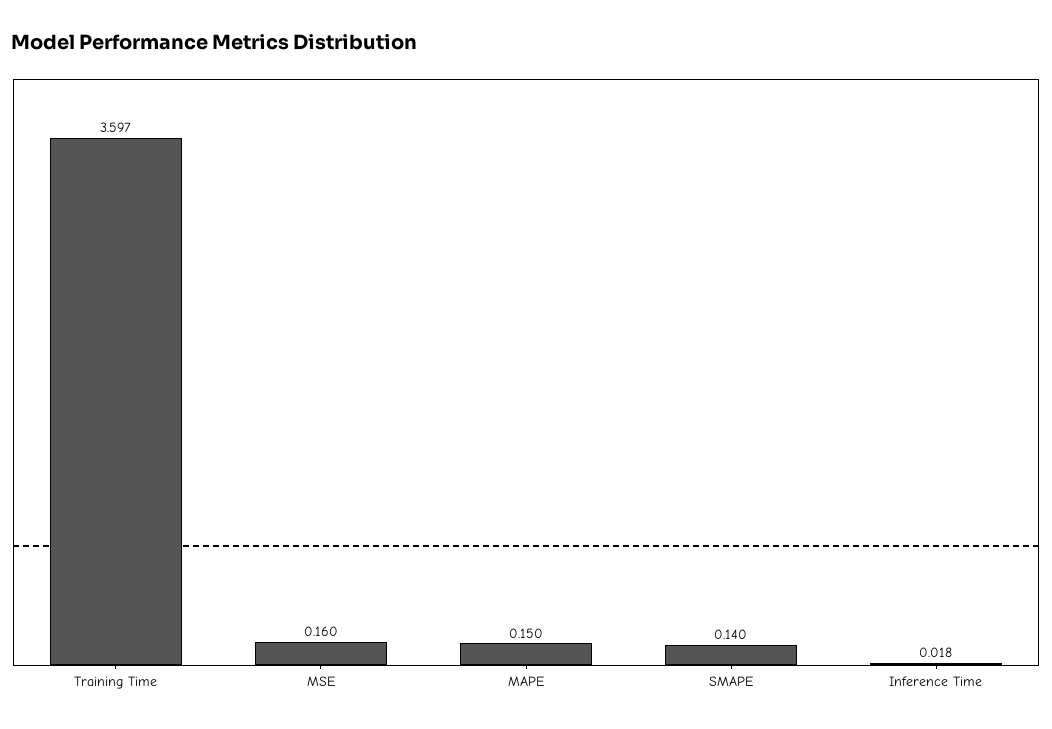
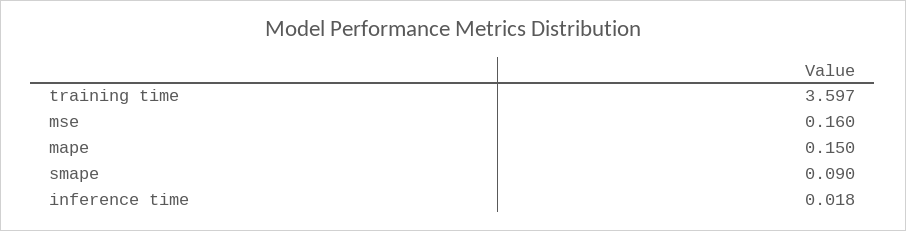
  {
    "Training Time": 3.597,
    "MSE": 0.16,
    "MAPE": 0.15,
-   "SMAPE": 0.14,
+   "SMAPE": 0.09,
    "Inference Time": 0.018
  }

